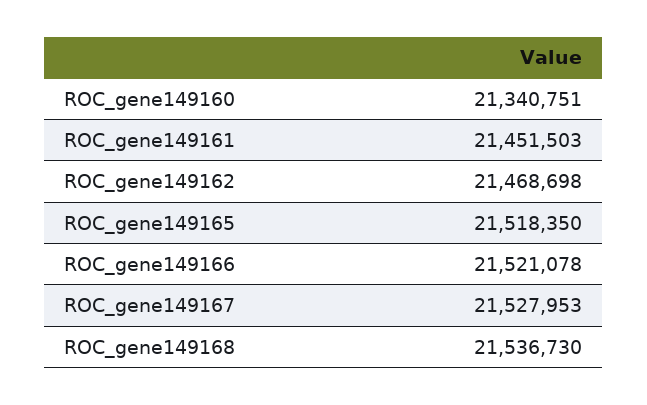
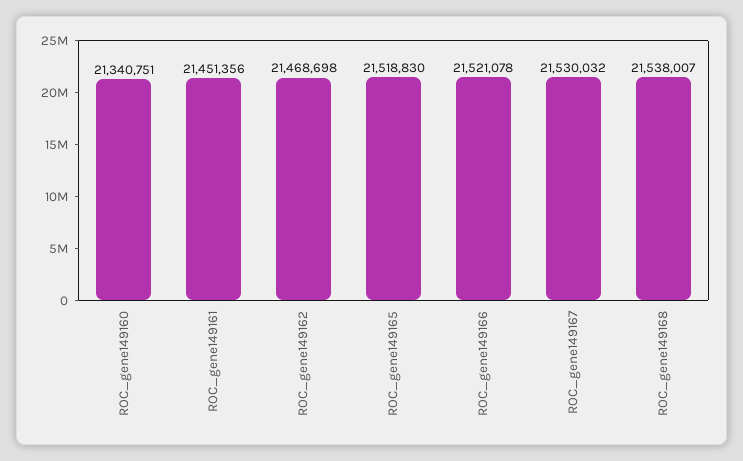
  {
    "ROC_gene149160": 21340751,
-   "ROC_gene149161": 21451503,
+   "ROC_gene149161": 21451356,
    "ROC_gene149162": 21468698,
-   "ROC_gene149165": 21518350,
+   "ROC_gene149165": 21518830,
    "ROC_gene149166": 21521078,
-   "ROC_gene149167": 21527953,
+   "ROC_gene149167": 21530032,
-   "ROC_gene149168": 21536730
+   "ROC_gene149168": 21538007
  }

